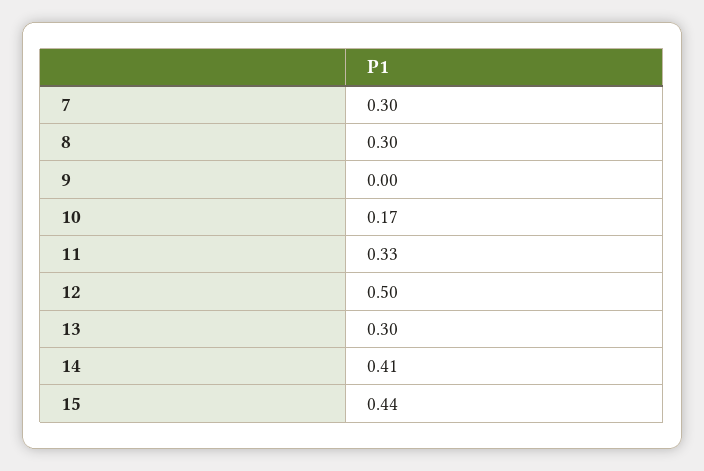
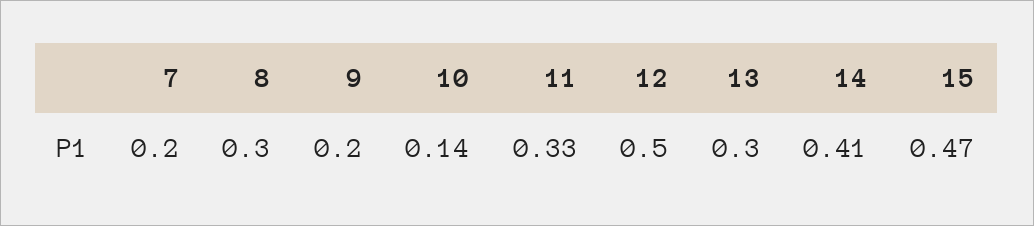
  {
-   "7": 0.3,
+   "7": 0.2,
    "8": 0.3,
-   "9": 0,
+   "9": 0.2,
-   "10": 0.17,
+   "10": 0.14,
    "11": 0.33,
    "12": 0.5,
    "13": 0.3,
    "14": 0.41,
-   "15": 0.44
+   "15": 0.47
  }

